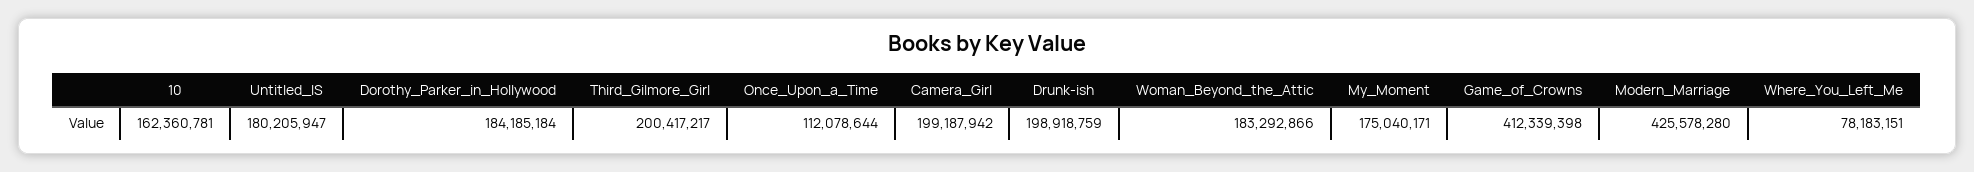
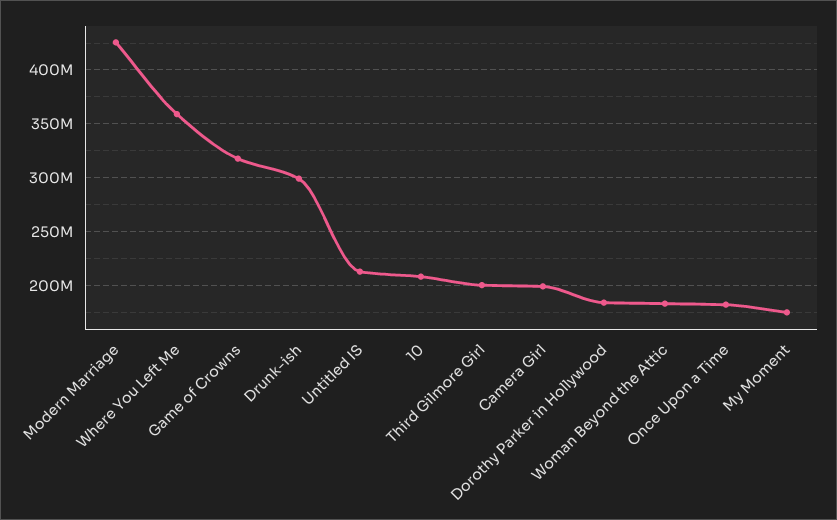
  {
-   "10": 162360781,
+   "10": 210000000,
-   "Untitled_IS": 180205947,
+   "Untitled_IS": 210000000,
    "Dorothy_Parker_in_Hollywood": 184185184,
    "Third_Gilmore_Girl": 200417217,
-   "Once_Upon_a_Time": 112078644,
+   "Once_Upon_a_Time": 180000000,
    "Camera_Girl": 199187942,
-   "Drunk-ish": 198918759,
+   "Drunk-ish": 300000000,
    "Woman_Beyond_the_Attic": 183292866,
    "My_Moment": 175040171,
-   "Game_of_Crowns": 412339398,
+   "Game_of_Crowns": 320000000,
    "Modern_Marriage": 425578280,
-   "Where_You_Left_Me": 78183151
+   "Where_You_Left_Me": 360000000
  }

